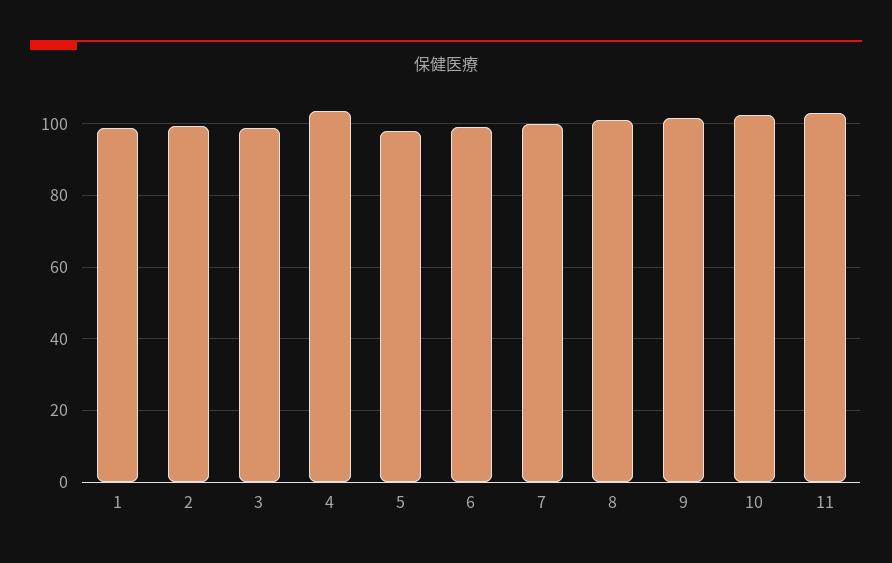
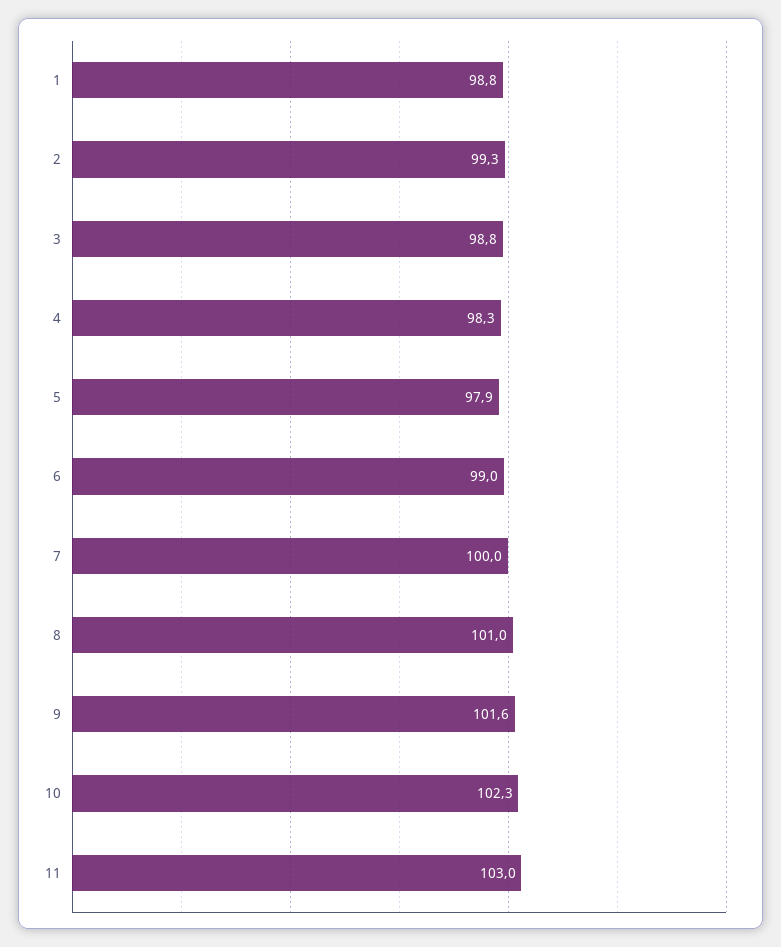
  {
    "1": 98.8,
    "2": 99.3,
    "3": 98.8,
-   "4": 104,
+   "4": 98.3,
    "5": 97.9,
    "6": 99,
    "7": 100,
    "8": 101,
    "9": 101.6,
    "10": 102.3,
    "11": 103
  }

